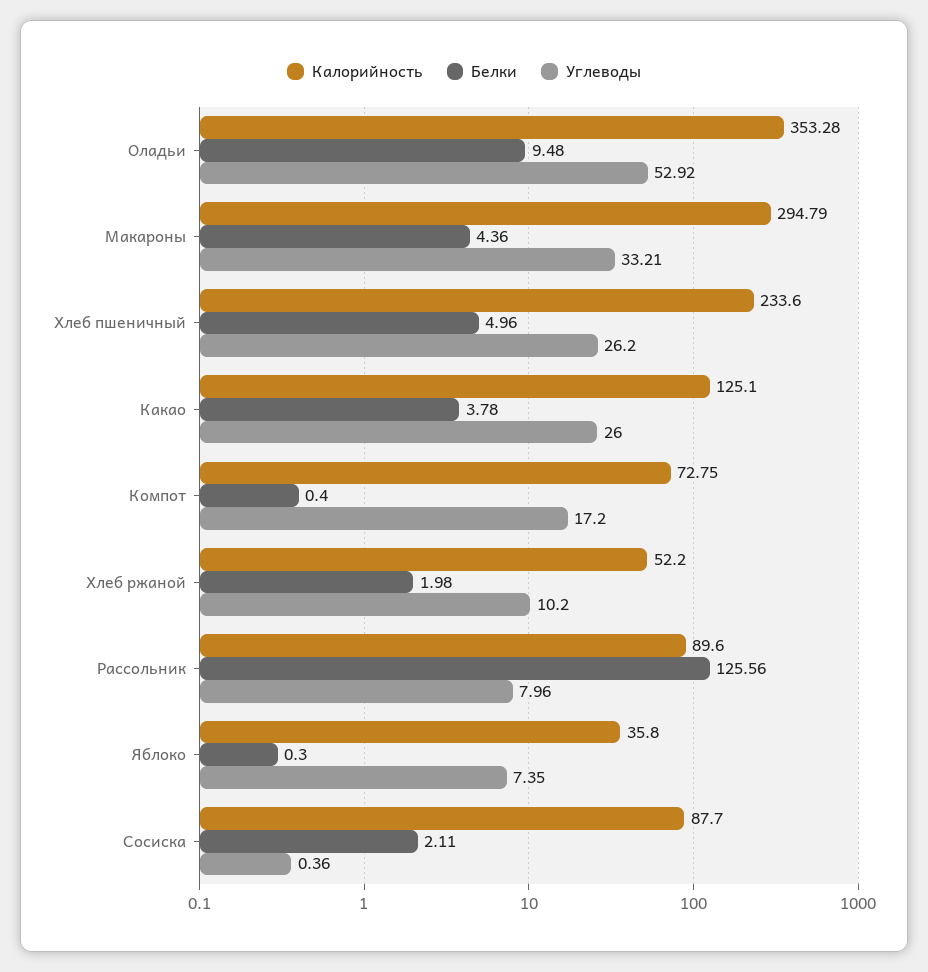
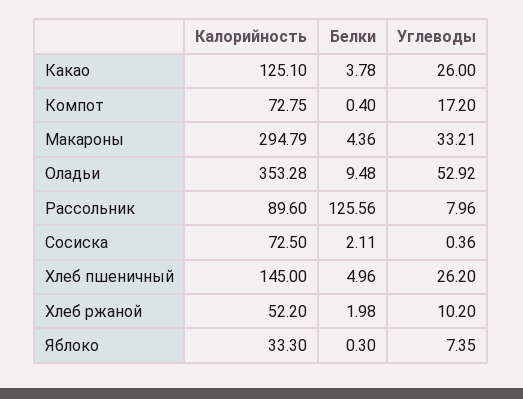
  {
    "Калорийность": {
      "Оладьи": 353.28,
      "Макароны": 294.79,
-     "Хлеб пшеничный": 233.6,
+     "Хлеб пшеничный": 145,
      "Какао": 125.1,
      "Компот": 72.75,
      "Хлеб ржаной": 52.2,
      "Рассольник": 89.6,
-     "Яблоко": 35.8,
+     "Яблоко": 33.3,
-     "Сосиска": 87.7
+     "Сосиска": 72.5
    },
    "Белки": {
      "Оладьи": 9.48,
      "Макароны": 4.36,
      "Хлеб пшеничный": 4.96,
      "Какао": 3.78,
      "Компот": 0.4,
      "Хлеб ржаной": 1.98,
      "Рассольник": 125.56,
      "Яблоко": 0.3,
      "Сосиска": 2.11
    },
    "Углеводы": {
      "Оладьи": 52.92,
      "Макароны": 33.21,
      "Хлеб пшеничный": 26.2,
      "Какао": 26,
      "Компот": 17.2,
      "Хлеб ржаной": 10.2,
      "Рассольник": 7.96,
      "Яблоко": 7.35,
      "Сосиска": 0.36
    }
  }

